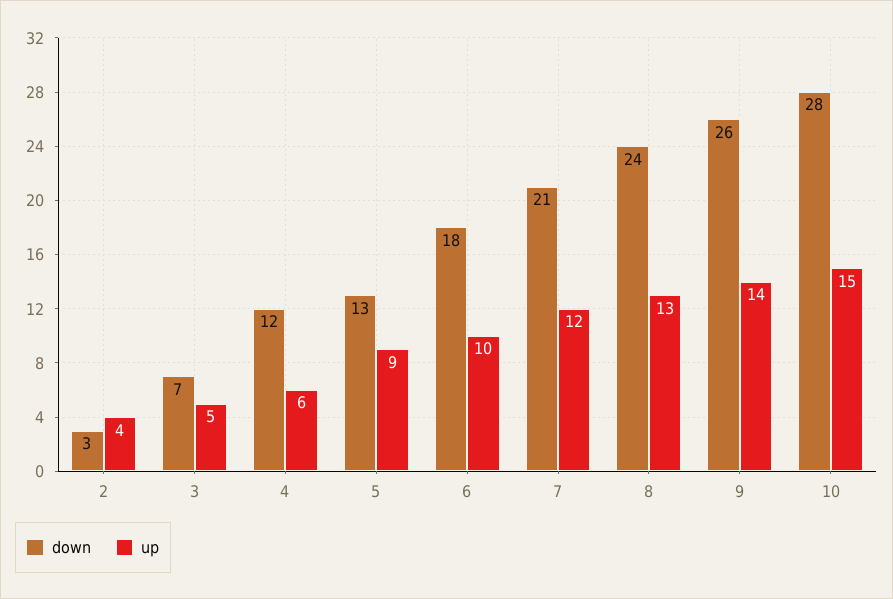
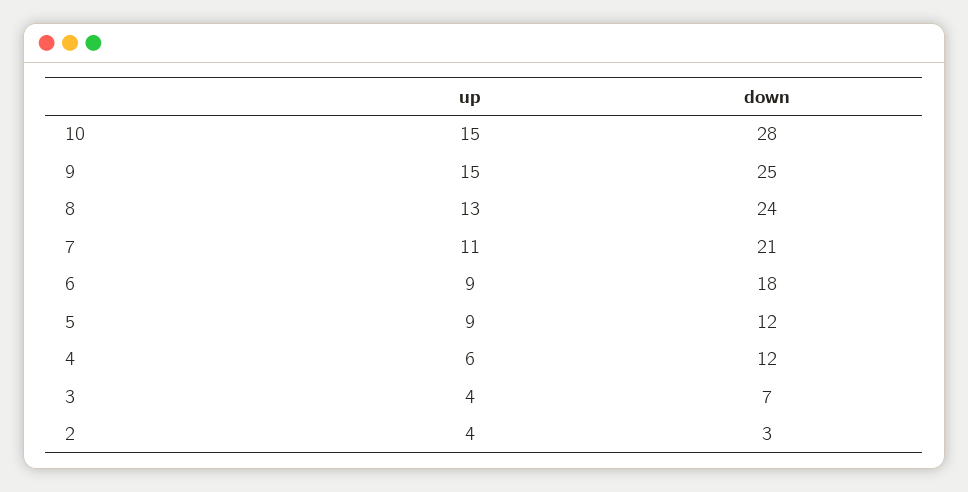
  {
    "down": {
      "2": 3,
      "3": 7,
      "4": 12,
-     "5": 13,
+     "5": 12,
      "6": 18,
      "7": 21,
      "8": 24,
-     "9": 26,
+     "9": 25,
      "10": 28
    },
    "up": {
      "2": 4,
-     "3": 5,
+     "3": 4,
      "4": 6,
      "5": 9,
-     "6": 10,
+     "6": 9,
-     "7": 12,
+     "7": 11,
      "8": 13,
-     "9": 14,
+     "9": 15,
      "10": 15
    }
  }

